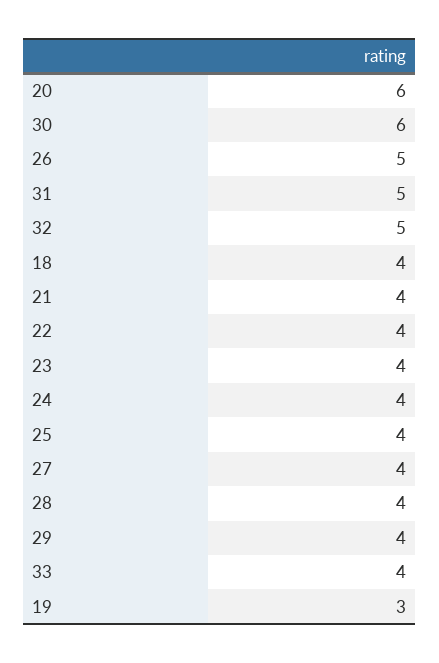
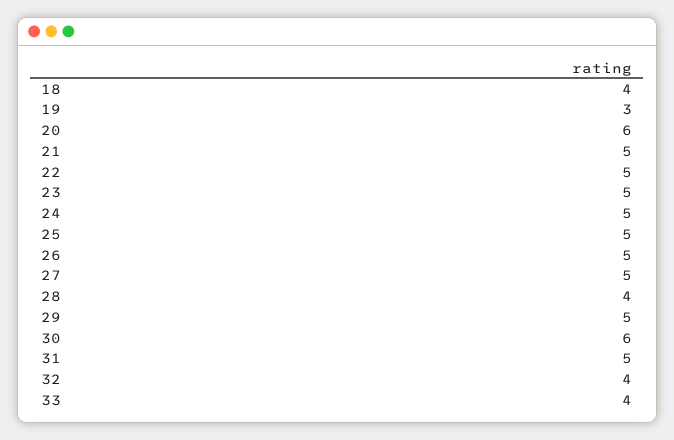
  {
    "20": 6,
    "30": 6,
    "26": 5,
    "31": 5,
-   "32": 5,
+   "32": 4,
    "18": 4,
-   "21": 4,
+   "21": 5,
-   "22": 4,
+   "22": 5,
-   "23": 4,
+   "23": 5,
-   "24": 4,
+   "24": 5,
-   "25": 4,
+   "25": 5,
-   "27": 4,
+   "27": 5,
    "28": 4,
-   "29": 4,
+   "29": 5,
    "33": 4,
    "19": 3
  }

